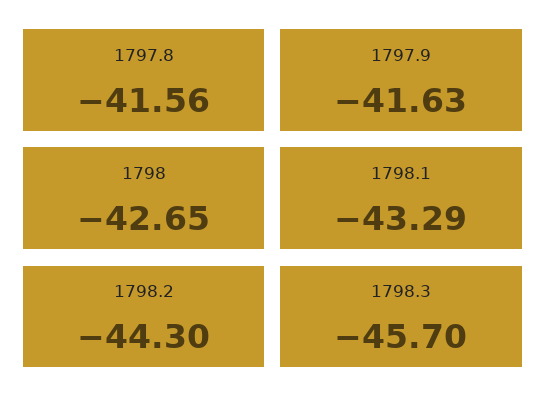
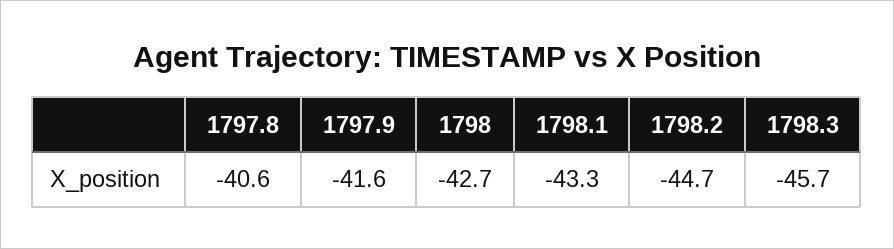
  {
-   "1797.8": -41.56,
+   "1797.8": -40.6,
    "1797.9": -41.63,
    "1798": -42.65,
    "1798.1": -43.29,
-   "1798.2": -44.3,
+   "1798.2": -44.7,
    "1798.3": -45.7
  }

